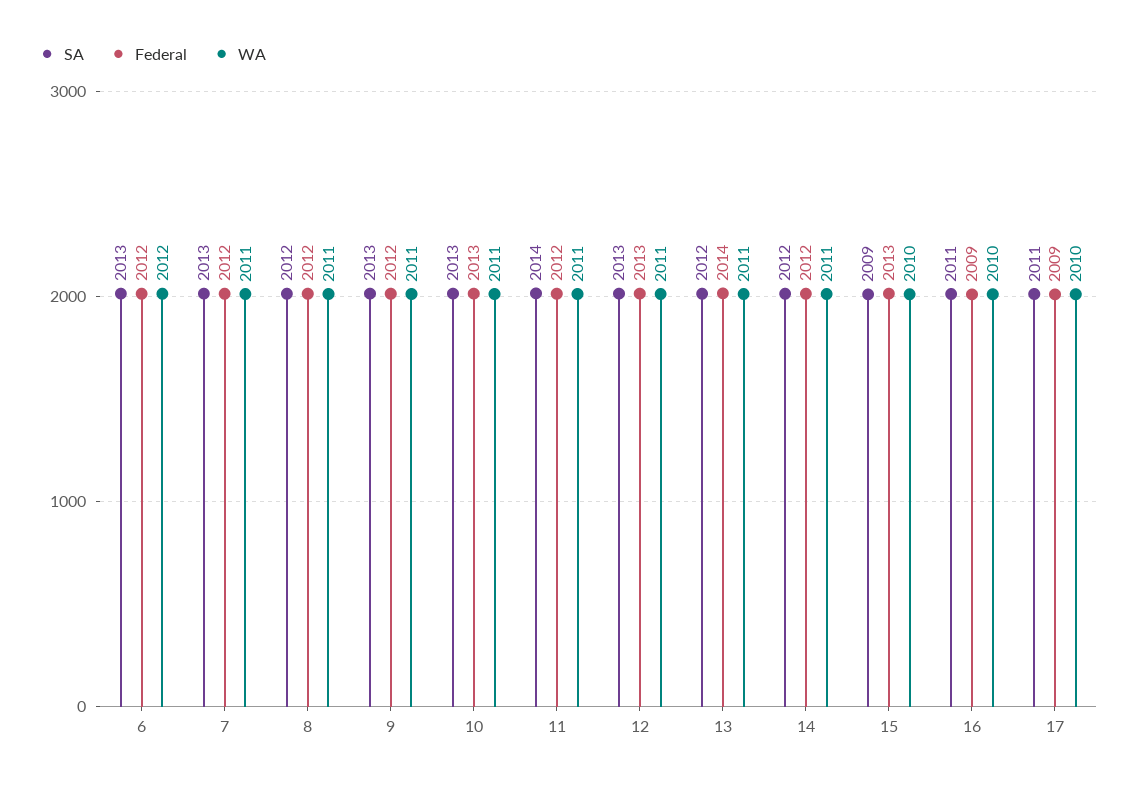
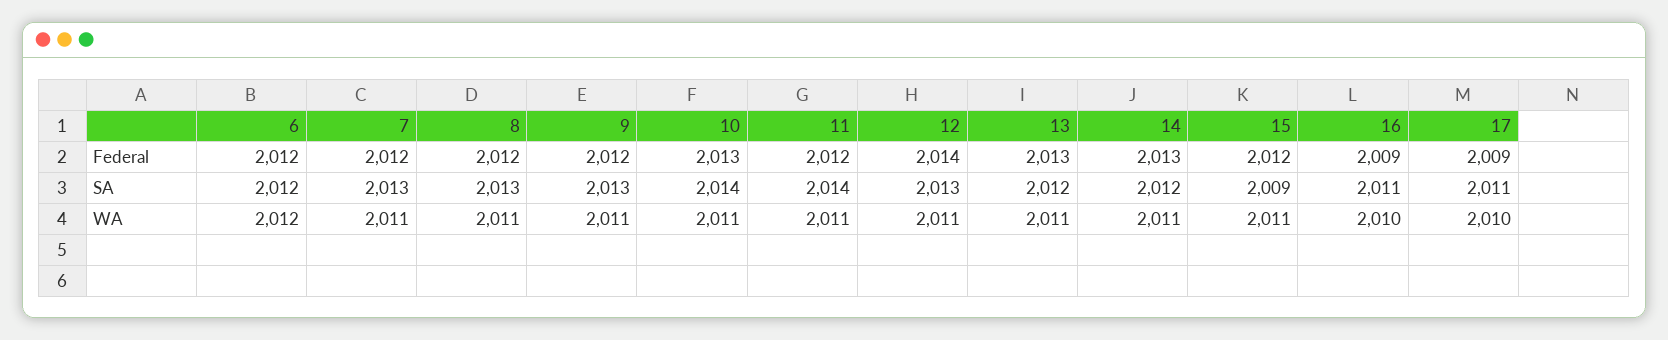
  {
    "SA": {
-     "6": 2013,
+     "6": 2012,
      "7": 2013,
-     "8": 2012,
+     "8": 2013,
      "9": 2013,
-     "10": 2013,
+     "10": 2014,
      "11": 2014,
      "12": 2013,
      "13": 2012,
      "14": 2012,
      "15": 2009,
      "16": 2011,
      "17": 2011
    },
    "Federal": {
      "6": 2012,
      "7": 2012,
      "8": 2012,
      "9": 2012,
      "10": 2013,
      "11": 2012,
-     "12": 2013,
+     "12": 2014,
-     "13": 2014,
+     "13": 2013,
-     "14": 2012,
+     "14": 2013,
-     "15": 2013,
+     "15": 2012,
      "16": 2009,
      "17": 2009
    },
    "WA": {
      "6": 2012,
      "7": 2011,
      "8": 2011,
      "9": 2011,
      "10": 2011,
      "11": 2011,
      "12": 2011,
      "13": 2011,
      "14": 2011,
-     "15": 2010,
+     "15": 2011,
      "16": 2010,
      "17": 2010
    }
  }

